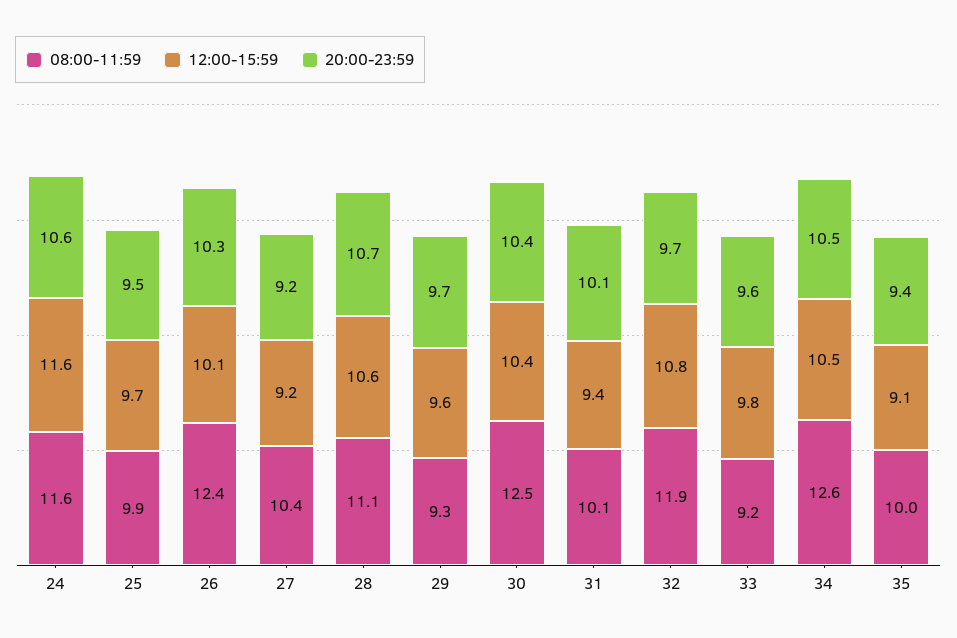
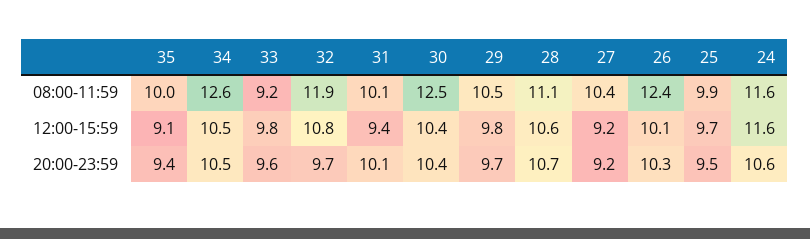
  {
    "08:00-11:59": {
      "24": 11.6,
      "25": 9.9,
      "26": 12.4,
      "27": 10.4,
      "28": 11.1,
-     "29": 9.3,
+     "29": 10.5,
      "30": 12.5,
      "31": 10.1,
      "32": 11.9,
      "33": 9.2,
      "34": 12.6,
      "35": 10
    },
    "12:00-15:59": {
      "24": 11.6,
      "25": 9.7,
      "26": 10.1,
      "27": 9.2,
      "28": 10.6,
-     "29": 9.6,
+     "29": 9.8,
      "30": 10.4,
      "31": 9.4,
      "32": 10.8,
      "33": 9.8,
      "34": 10.5,
      "35": 9.1
    },
    "20:00-23:59": {
      "24": 10.6,
      "25": 9.5,
      "26": 10.3,
      "27": 9.2,
      "28": 10.7,
      "29": 9.7,
      "30": 10.4,
      "31": 10.1,
      "32": 9.7,
      "33": 9.6,
      "34": 10.5,
      "35": 9.4
    }
  }

